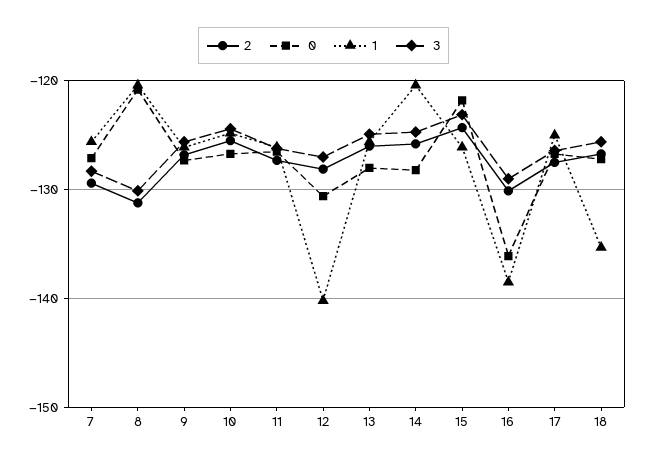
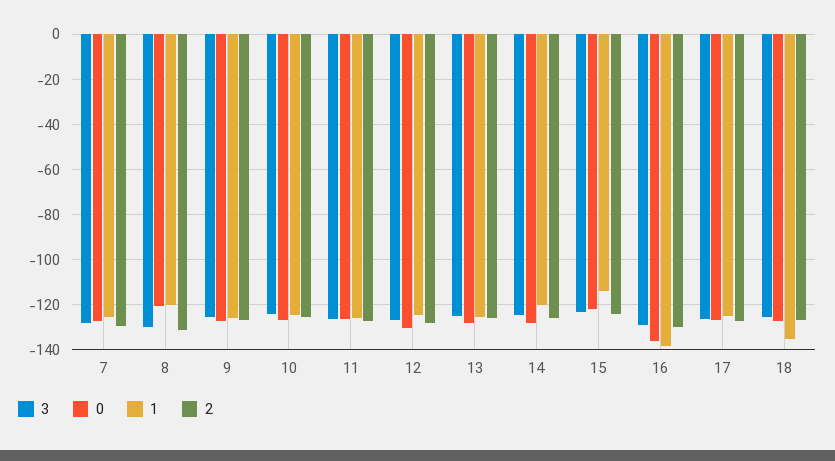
  {
    "2": {
      "7": -129,
      "8": -131,
      "9": -127,
      "10": -126,
      "11": -127,
      "12": -128,
      "13": -126,
      "14": -126,
      "15": -124,
      "16": -130,
      "17": -128,
      "18": -127
    },
    "0": {
      "7": -127,
      "8": -121,
      "9": -127,
      "10": -127,
      "11": -127,
      "12": -131,
      "13": -128,
      "14": -128,
      "15": -122,
      "16": -136,
      "17": -127,
      "18": -127
    },
    "1": {
      "7": -126,
      "8": -120,
      "9": -126,
      "10": -125,
      "11": -126,
-     "12": -140,
+     "12": -125,
      "13": -126,
      "14": -120,
-     "15": -126,
+     "15": -115,
      "16": -139,
      "17": -125,
      "18": -135
    },
    "3": {
      "7": -128,
      "8": -130,
      "9": -126,
      "10": -124,
      "11": -126,
      "12": -127,
      "13": -125,
      "14": -125,
      "15": -123,
      "16": -129,
      "17": -126,
      "18": -126
    }
  }

